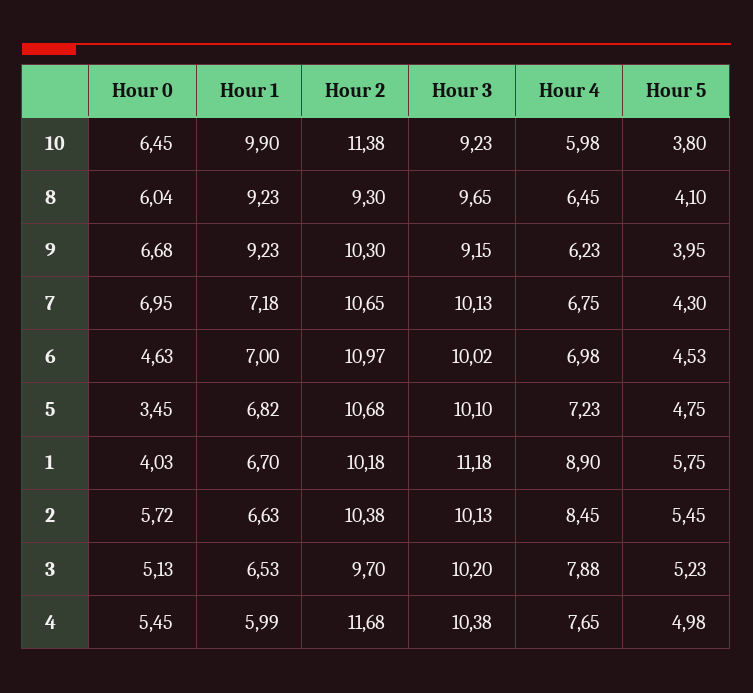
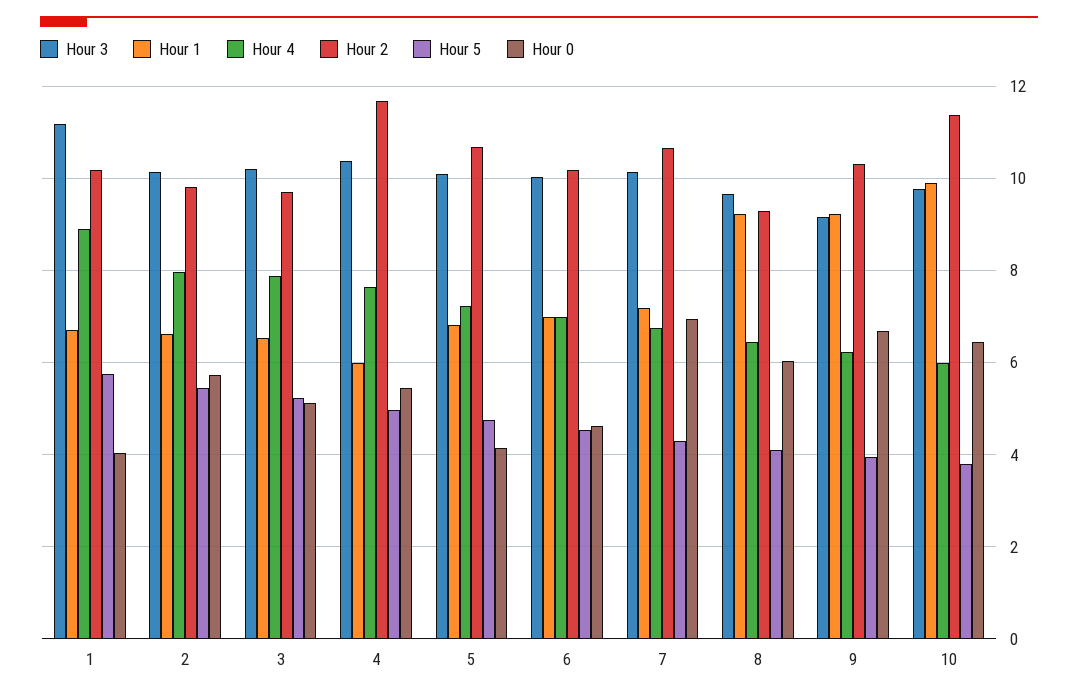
  {
    "Hour 0": {
      "10": 6.45,
      "8": 6.04,
      "9": 6.68,
      "7": 6.95,
      "6": 4.63,
-     "5": 3.45,
+     "5": 4.2,
      "1": 4.03,
      "2": 5.72,
      "3": 5.13,
      "4": 5.45
    },
    "Hour 1": {
      "10": 9.9,
      "8": 9.23,
      "9": 9.23,
      "7": 7.18,
      "6": 7,
      "5": 6.82,
      "1": 6.7,
      "2": 6.63,
      "3": 6.53,
      "4": 5.99
    },
    "Hour 2": {
      "10": 11.38,
      "8": 9.3,
      "9": 10.3,
      "7": 10.65,
-     "6": 10.97,
+     "6": 10.2,
      "5": 10.68,
      "1": 10.18,
-     "2": 10.38,
+     "2": 9.8,
      "3": 9.7,
      "4": 11.68
    },
    "Hour 3": {
-     "10": 9.23,
+     "10": 9.8,
      "8": 9.65,
      "9": 9.15,
      "7": 10.13,
      "6": 10.02,
      "5": 10.1,
      "1": 11.18,
      "2": 10.13,
      "3": 10.2,
      "4": 10.38
    },
    "Hour 4": {
      "10": 5.98,
      "8": 6.45,
      "9": 6.23,
      "7": 6.75,
      "6": 6.98,
      "5": 7.23,
      "1": 8.9,
-     "2": 8.45,
+     "2": 8,
      "3": 7.88,
      "4": 7.65
    },
    "Hour 5": {
      "10": 3.8,
      "8": 4.1,
      "9": 3.95,
      "7": 4.3,
      "6": 4.53,
      "5": 4.75,
      "1": 5.75,
      "2": 5.45,
      "3": 5.23,
      "4": 4.98
    }
  }

